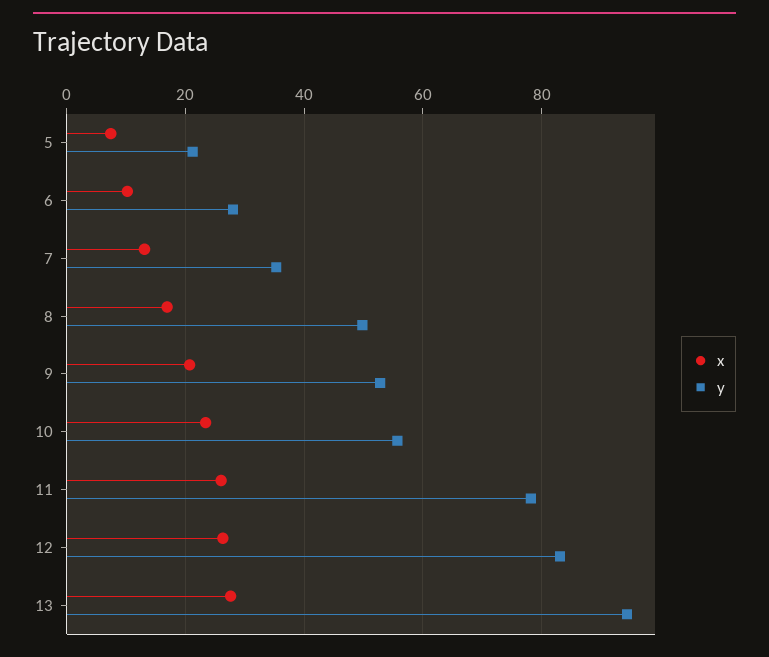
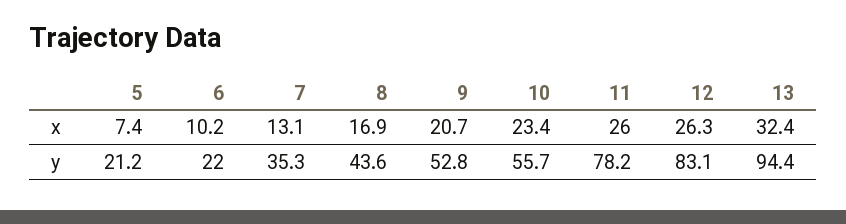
  {
    "x": {
      "5": 7.4,
      "6": 10.2,
      "7": 13.1,
      "8": 16.9,
      "9": 20.7,
      "10": 23.4,
      "11": 26,
      "12": 26.3,
-     "13": 28
+     "13": 32.4
    },
    "y": {
      "5": 21.2,
-     "6": 28,
+     "6": 22,
      "7": 35.3,
-     "8": 50,
+     "8": 43.6,
      "9": 52.8,
      "10": 55.7,
      "11": 78.2,
      "12": 83.1,
      "13": 94.4
    }
  }

